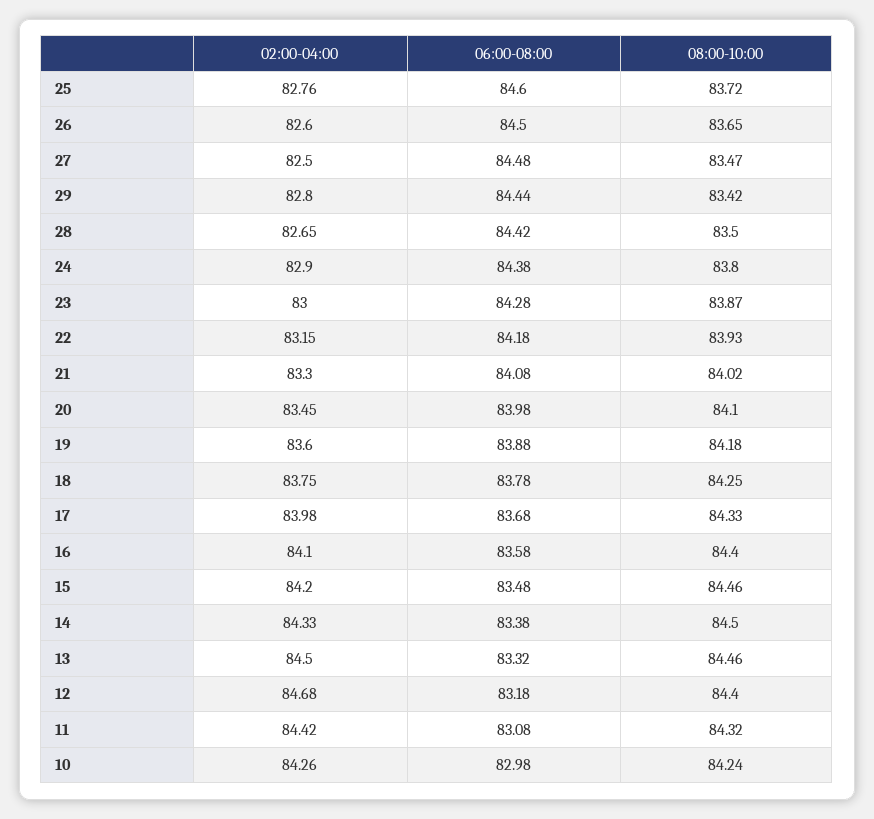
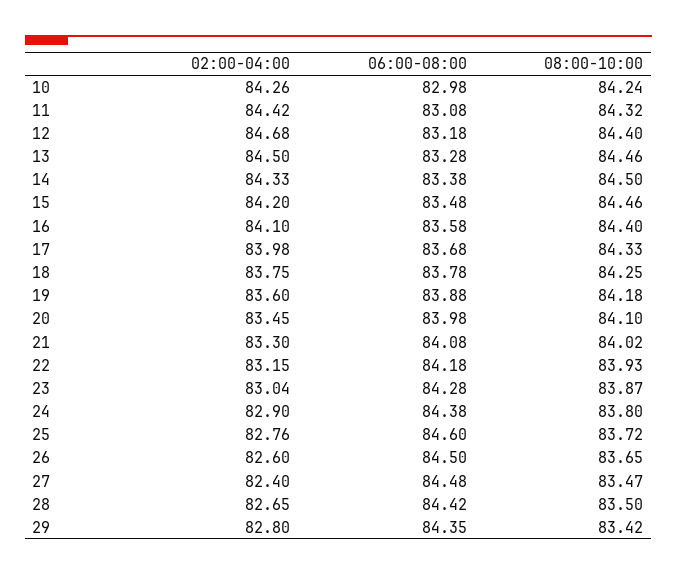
  {
    "02:00-04:00": {
      "25": 82.76,
      "26": 82.6,
-     "27": 82.5,
+     "27": 82.4,
      "29": 82.8,
      "28": 82.65,
      "24": 82.9,
-     "23": 83,
+     "23": 83.04,
      "22": 83.15,
      "21": 83.3,
      "20": 83.45,
      "19": 83.6,
      "18": 83.75,
      "17": 83.98,
      "16": 84.1,
      "15": 84.2,
      "14": 84.33,
      "13": 84.5,
      "12": 84.68,
      "11": 84.42,
      "10": 84.26
    },
    "06:00-08:00": {
      "25": 84.6,
      "26": 84.5,
      "27": 84.48,
-     "29": 84.44,
+     "29": 84.35,
      "28": 84.42,
      "24": 84.38,
      "23": 84.28,
      "22": 84.18,
      "21": 84.08,
      "20": 83.98,
      "19": 83.88,
      "18": 83.78,
      "17": 83.68,
      "16": 83.58,
      "15": 83.48,
      "14": 83.38,
-     "13": 83.32,
+     "13": 83.28,
      "12": 83.18,
      "11": 83.08,
      "10": 82.98
    },
    "08:00-10:00": {
      "25": 83.72,
      "26": 83.65,
      "27": 83.47,
      "29": 83.42,
      "28": 83.5,
      "24": 83.8,
      "23": 83.87,
      "22": 83.93,
      "21": 84.02,
      "20": 84.1,
      "19": 84.18,
      "18": 84.25,
      "17": 84.33,
      "16": 84.4,
      "15": 84.46,
      "14": 84.5,
      "13": 84.46,
      "12": 84.4,
      "11": 84.32,
      "10": 84.24
    }
  }

